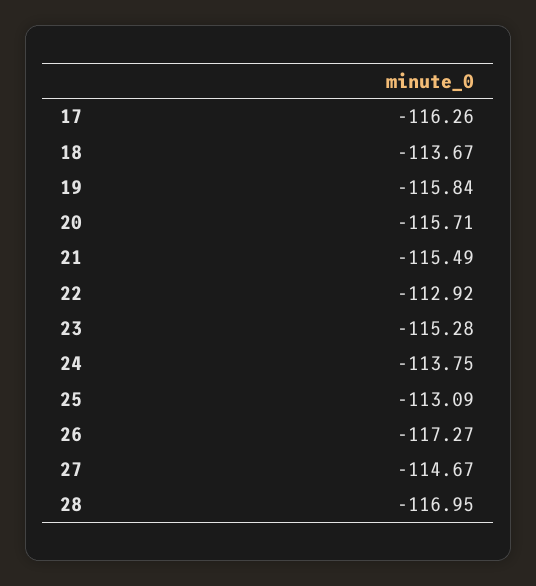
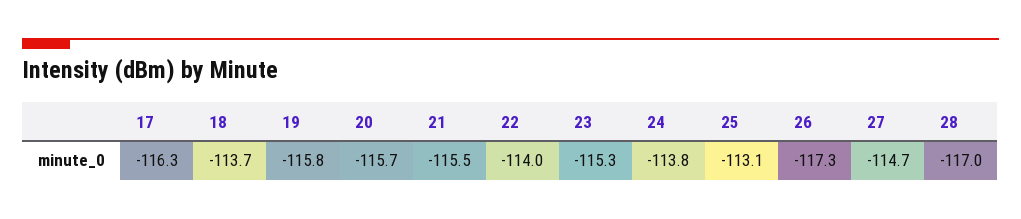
  {
    "17": -116.26,
    "18": -113.67,
    "19": -115.84,
    "20": -115.71,
    "21": -115.49,
-   "22": -112.92,
+   "22": -114,
    "23": -115.28,
    "24": -113.75,
    "25": -113.09,
    "26": -117.27,
    "27": -114.67,
    "28": -116.95
  }

